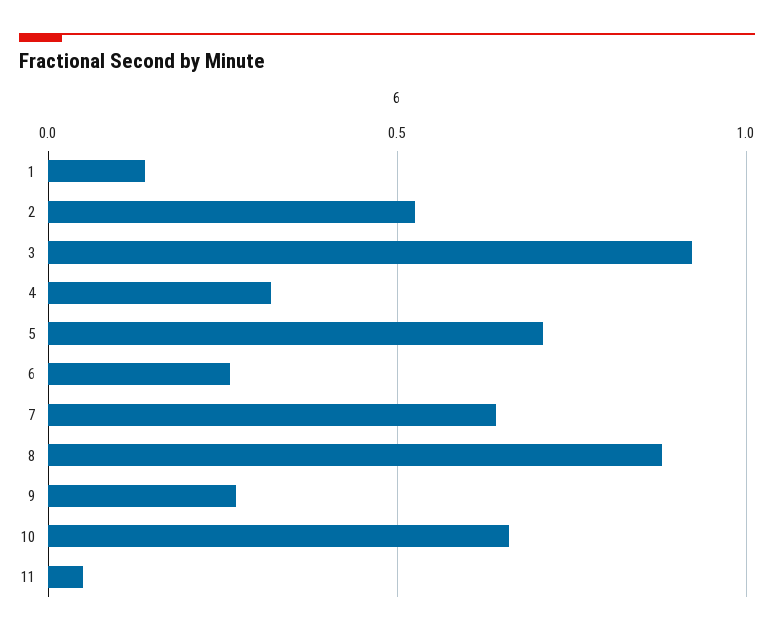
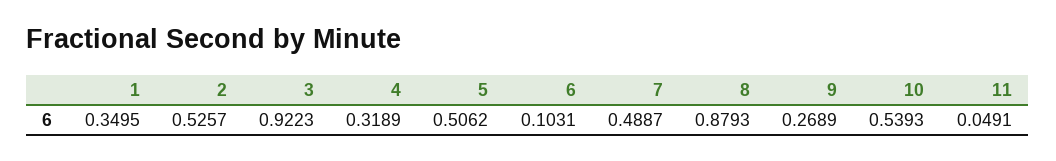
  {
-   "1": 0.15,
+   "1": 0.3495,
    "2": 0.5257,
    "3": 0.9223,
    "4": 0.3189,
-   "5": 0.7,
+   "5": 0.5062,
-   "6": 0.25,
+   "6": 0.1031,
-   "7": 0.65,
+   "7": 0.4887,
    "8": 0.8793,
    "9": 0.2689,
-   "10": 0.65,
+   "10": 0.5393,
    "11": 0.0491
  }

